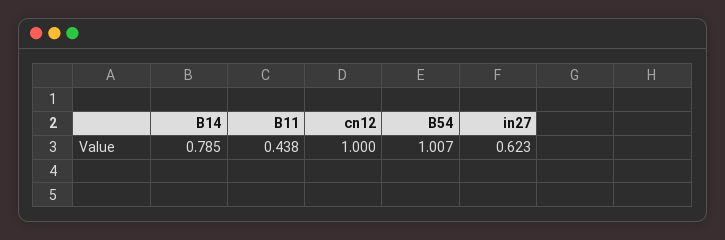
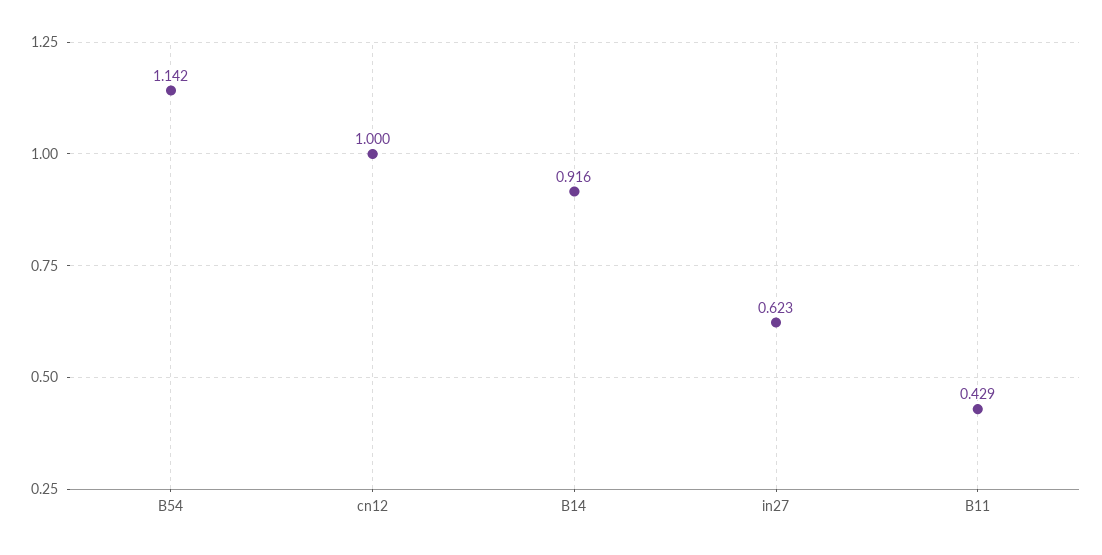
  {
-   "B14": 0.785,
+   "B14": 0.916,
-   "B11": 0.438,
+   "B11": 0.429,
    "cn12": 1,
-   "B54": 1.007,
+   "B54": 1.142,
    "in27": 0.623
  }

